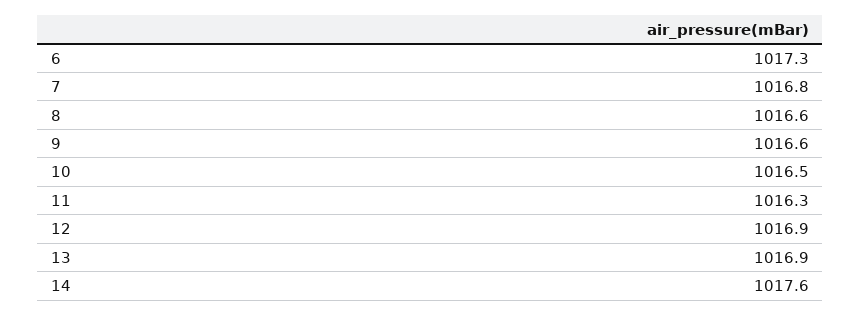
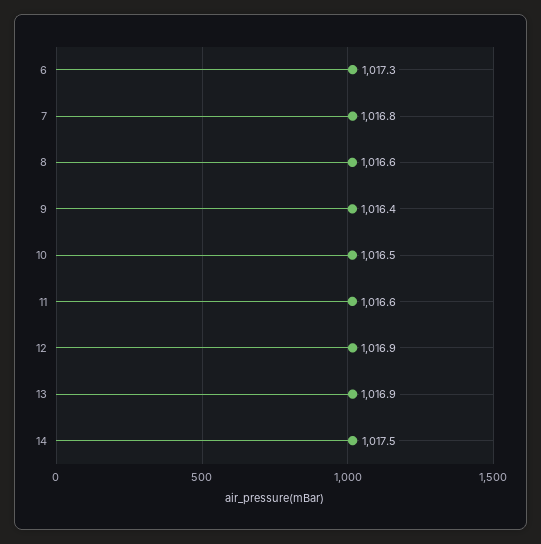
  {
    "6": 1017.3,
    "7": 1016.8,
    "8": 1016.6,
-   "9": 1016.6,
+   "9": 1016.4,
    "10": 1016.5,
-   "11": 1016.3,
+   "11": 1016.6,
    "12": 1016.9,
    "13": 1016.9,
-   "14": 1017.6
+   "14": 1017.5
  }

